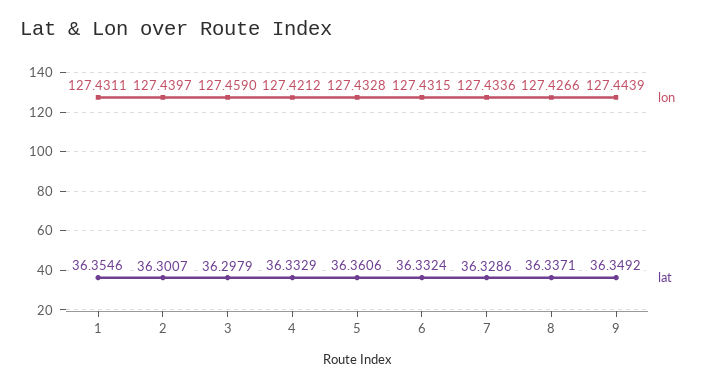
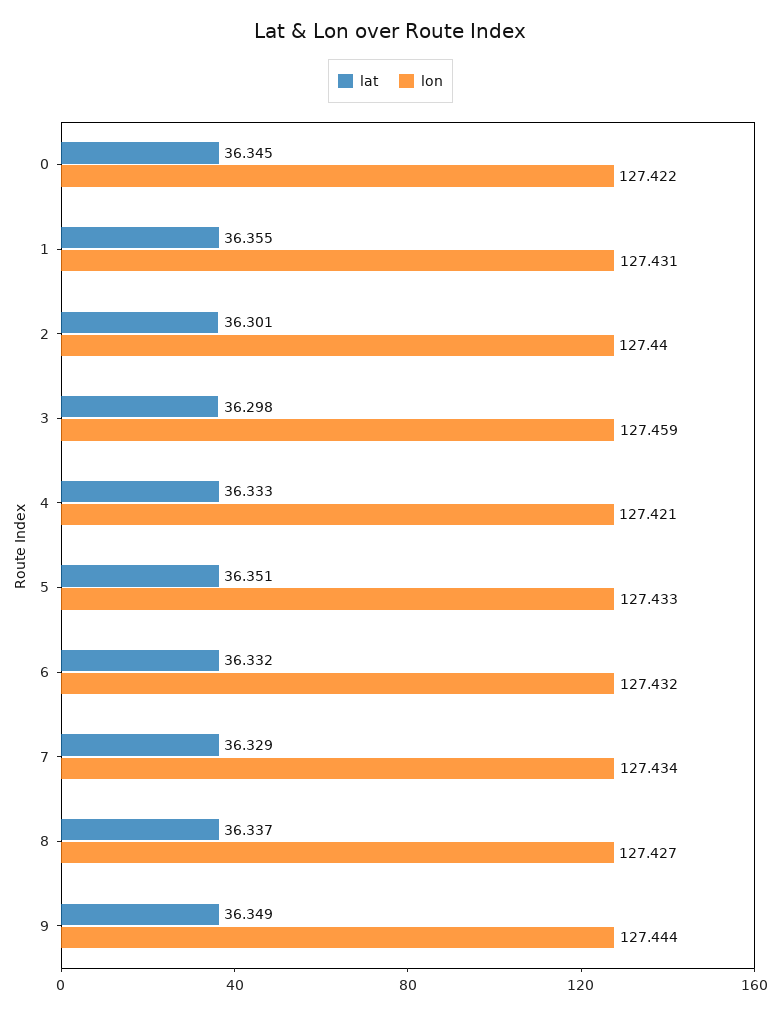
  {
    "lon": {
      "1": 127.4311,
      "2": 127.4397,
      "3": 127.459,
      "4": 127.4212,
      "5": 127.4328,
      "6": 127.4315,
      "7": 127.4336,
      "8": 127.4266,
-     "9": 127.4439
+     "9": 127.4439,
+     "0": 127.422
    },
    "lat": {
      "1": 36.3546,
      "2": 36.3007,
      "3": 36.2979,
      "4": 36.3329,
-     "5": 36.3606,
+     "5": 36.351,
      "6": 36.3324,
      "7": 36.3286,
      "8": 36.3371,
-     "9": 36.3492
+     "9": 36.3492,
+     "0": 36.345
    }
  }

